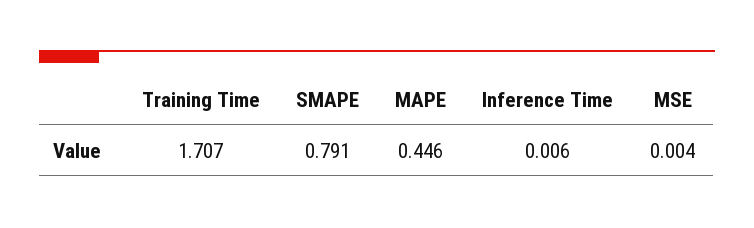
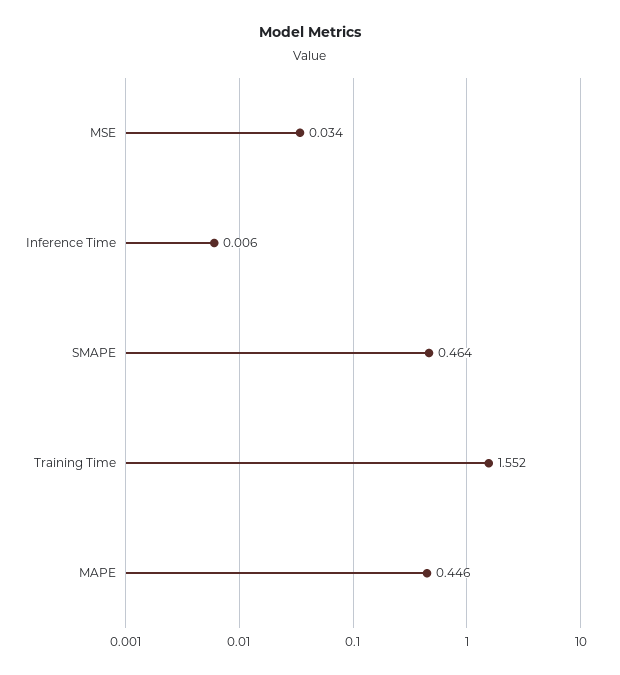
  {
-   "Training Time": 1.707,
+   "Training Time": 1.552,
-   "SMAPE": 0.791,
+   "SMAPE": 0.464,
    "MAPE": 0.446,
    "Inference Time": 0.006,
-   "MSE": 0.004
+   "MSE": 0.034
  }

